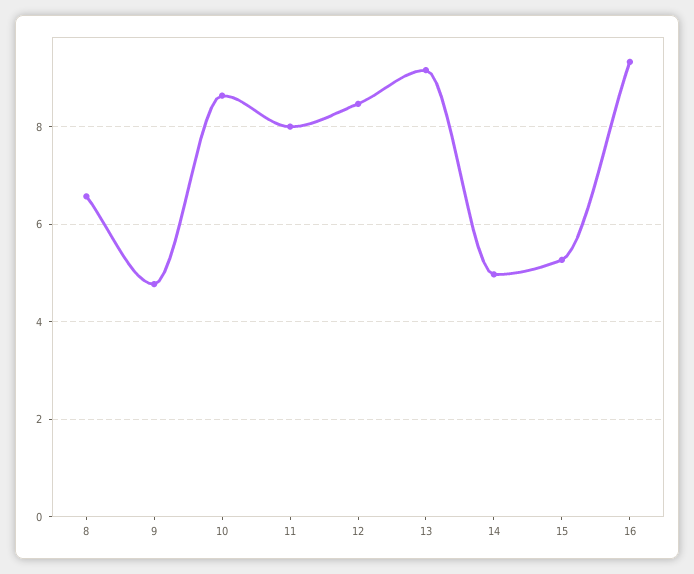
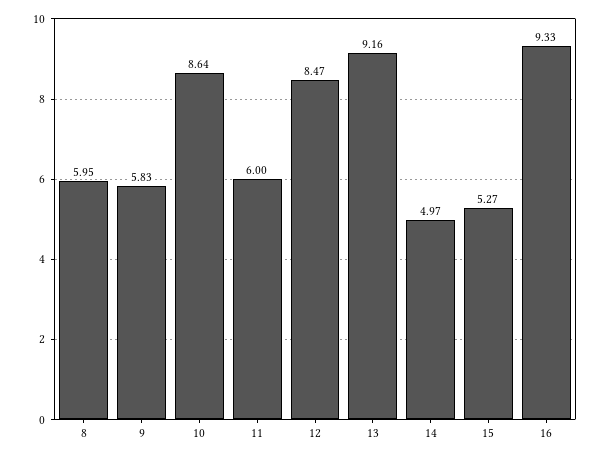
  {
-   "8": 6.6,
+   "8": 5.95,
-   "9": 4.8,
+   "9": 5.83,
    "10": 8.64,
-   "11": 8,
+   "11": 6,
    "12": 8.47,
    "13": 9.16,
    "14": 4.97,
    "15": 5.27,
    "16": 9.33
  }

